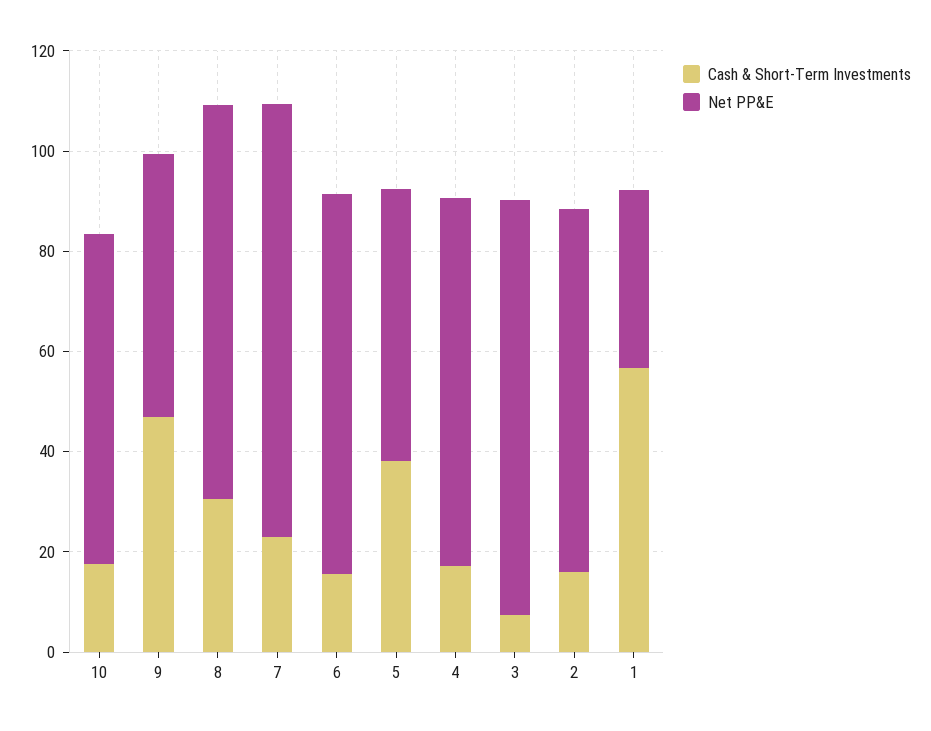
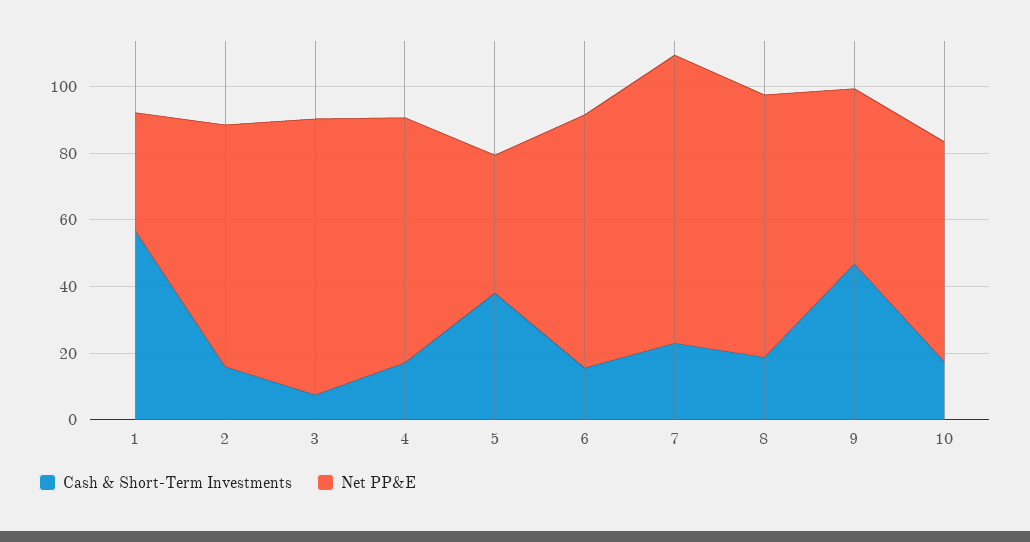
  {
    "Cash & Short-Term Investments": {
      "10": 20,
      "9": 45,
-     "8": 30,
+     "8": 20,
      "7": 25,
      "6": 15,
      "5": 40,
      "4": 15,
      "3": 5,
      "2": 15,
      "1": 55
    },
    "Net PP&E": {
      "10": 65,
      "9": 55,
      "8": 80,
      "7": 85,
      "6": 75,
-     "5": 55,
+     "5": 40,
      "4": 75,
      "3": 85,
      "2": 75,
      "1": 35
    }
  }

